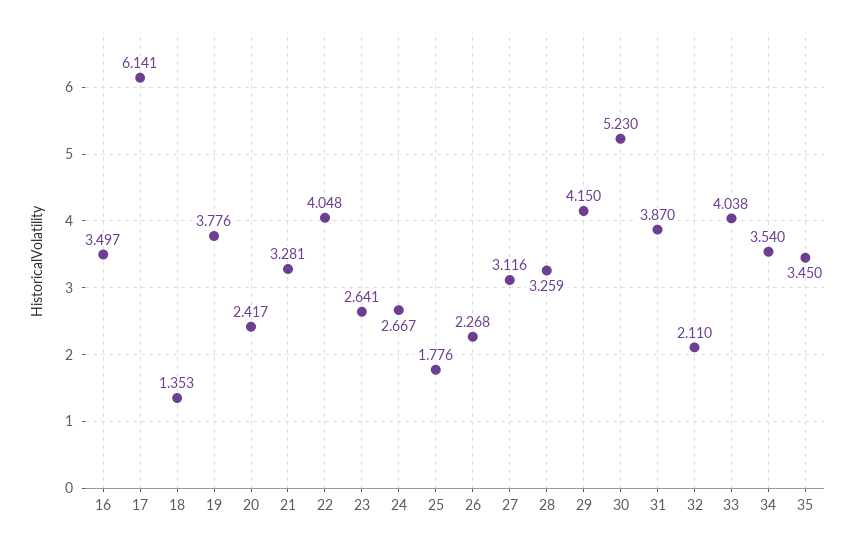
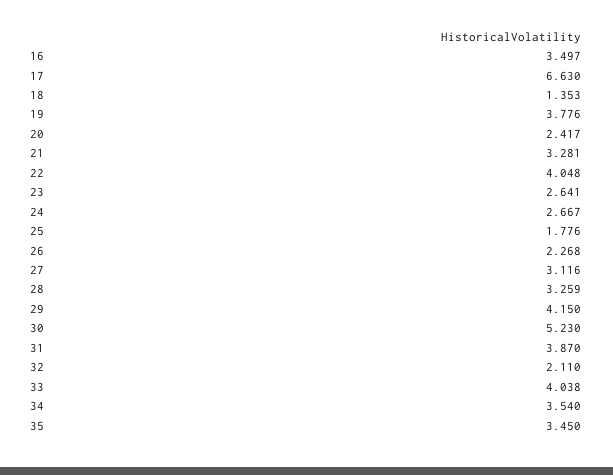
  {
    "16": 3.497,
-   "17": 6.141,
+   "17": 6.63,
    "18": 1.353,
    "19": 3.776,
    "20": 2.417,
    "21": 3.281,
    "22": 4.048,
    "23": 2.641,
    "24": 2.667,
    "25": 1.776,
    "26": 2.268,
    "27": 3.116,
    "28": 3.259,
    "29": 4.15,
    "30": 5.23,
    "31": 3.87,
    "32": 2.11,
    "33": 4.038,
    "34": 3.54,
    "35": 3.45
  }

